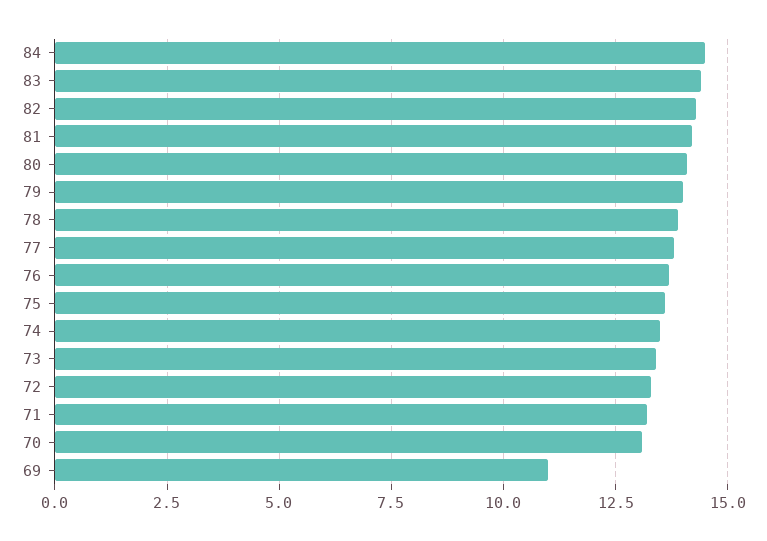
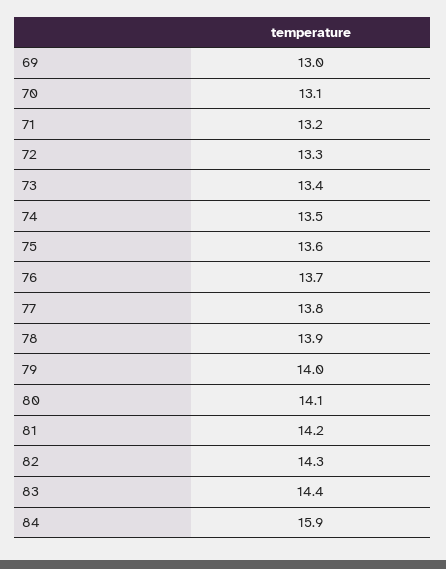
  {
-   "84": 14.5,
+   "84": 15.9,
    "83": 14.4,
    "82": 14.3,
    "81": 14.2,
    "80": 14.1,
    "79": 14,
    "78": 13.9,
    "77": 13.8,
    "76": 13.7,
    "75": 13.6,
    "74": 13.5,
    "73": 13.4,
    "72": 13.3,
    "71": 13.2,
    "70": 13.1,
-   "69": 11
+   "69": 13
  }

